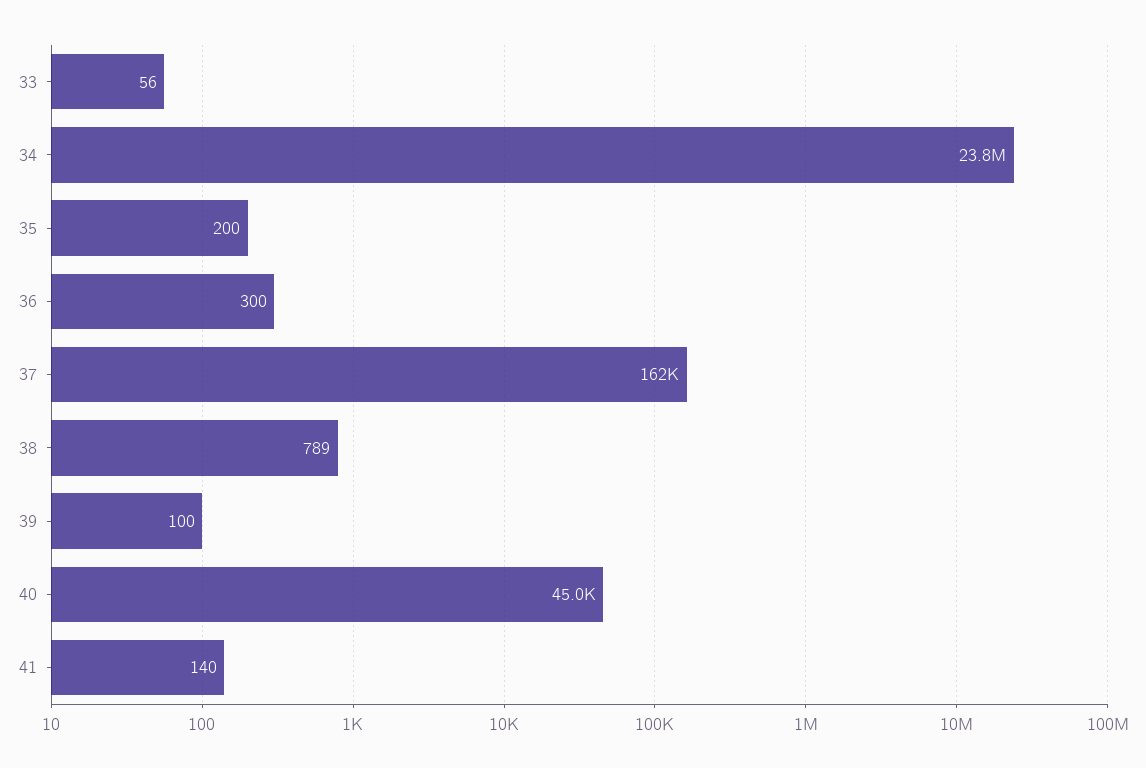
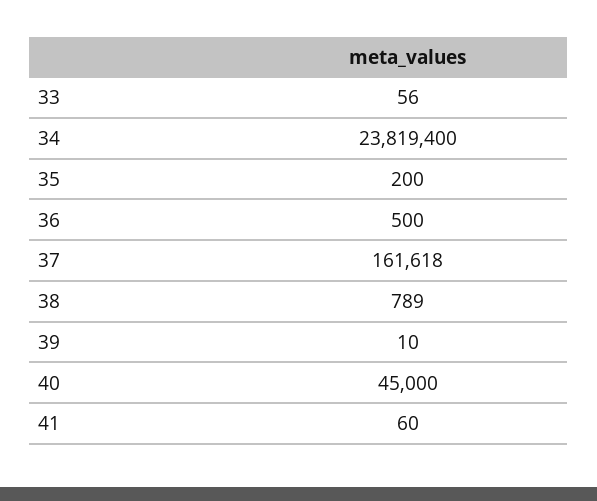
  {
    "33": 56,
    "34": 23819400,
    "35": 200,
-   "36": 300,
+   "36": 500,
    "37": 161618,
    "38": 789,
-   "39": 100,
+   "39": 10,
    "40": 45000,
-   "41": 140
+   "41": 60
  }

